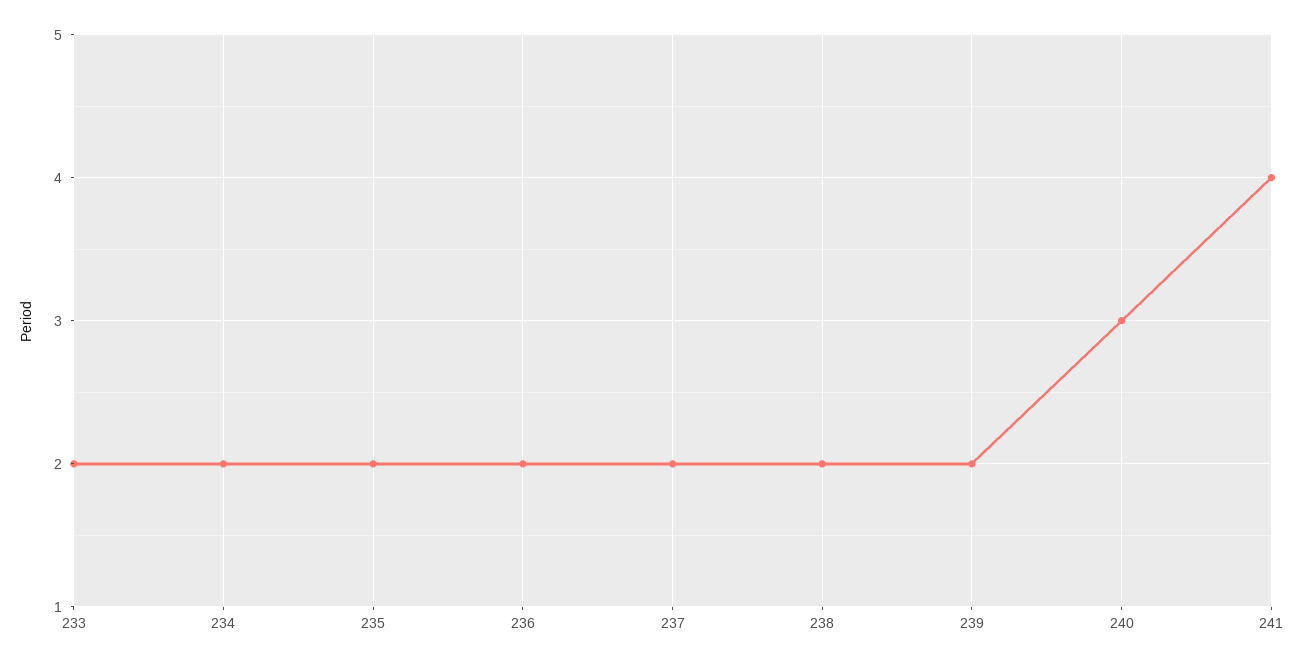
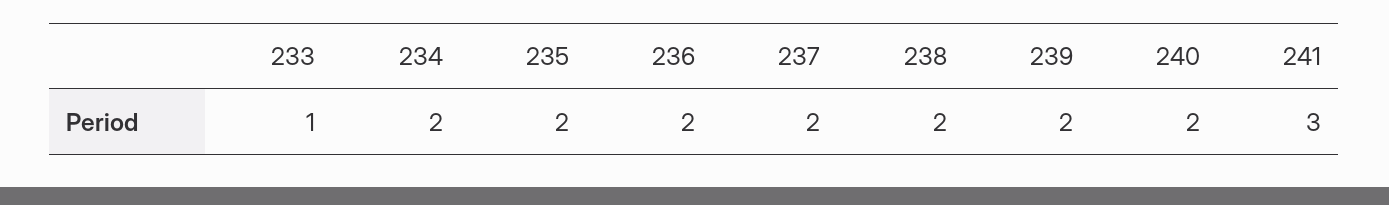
  {
-   "233": 2,
+   "233": 1,
    "234": 2,
    "235": 2,
    "236": 2,
    "237": 2,
    "238": 2,
    "239": 2,
-   "240": 3,
+   "240": 2,
-   "241": 4
+   "241": 3
  }

